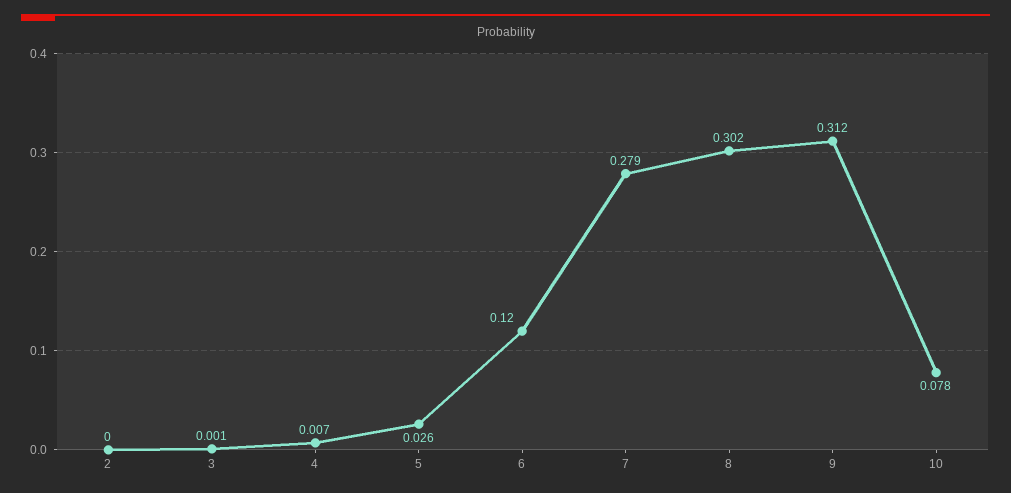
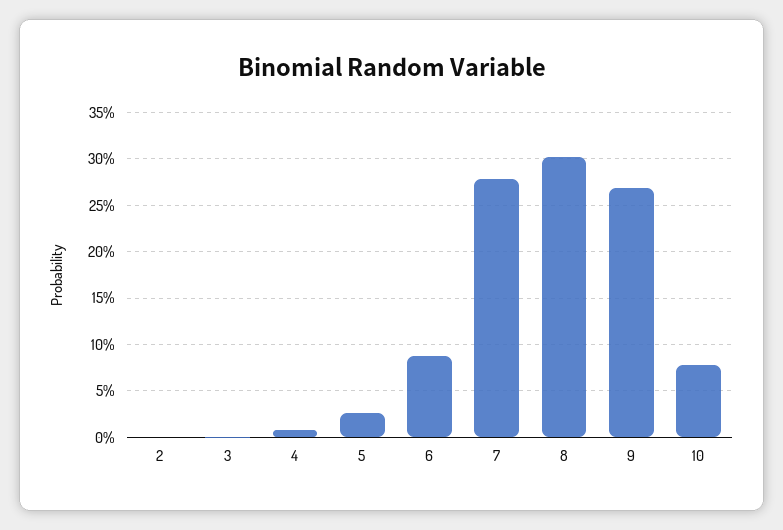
  {
    "2": 0,
    "3": 0.001,
    "4": 0.007,
    "5": 0.026,
-   "6": 0.12,
+   "6": 0.09,
    "7": 0.279,
    "8": 0.302,
-   "9": 0.312,
+   "9": 0.27,
    "10": 0.078
  }

